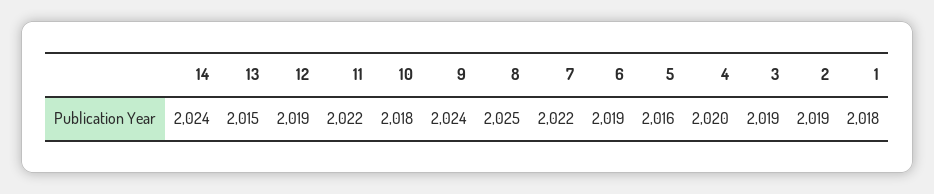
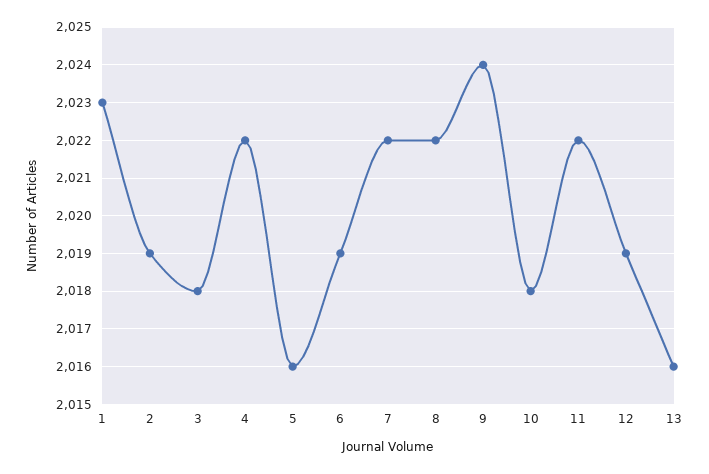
  {
-   "14": 2024,
-   "13": 2015,
+   "13": 2016,
    "12": 2019,
    "11": 2022,
    "10": 2018,
    "9": 2024,
-   "8": 2025,
+   "8": 2022,
    "7": 2022,
    "6": 2019,
    "5": 2016,
-   "4": 2020,
+   "4": 2022,
-   "3": 2019,
+   "3": 2018,
    "2": 2019,
-   "1": 2018
+   "1": 2023
  }

